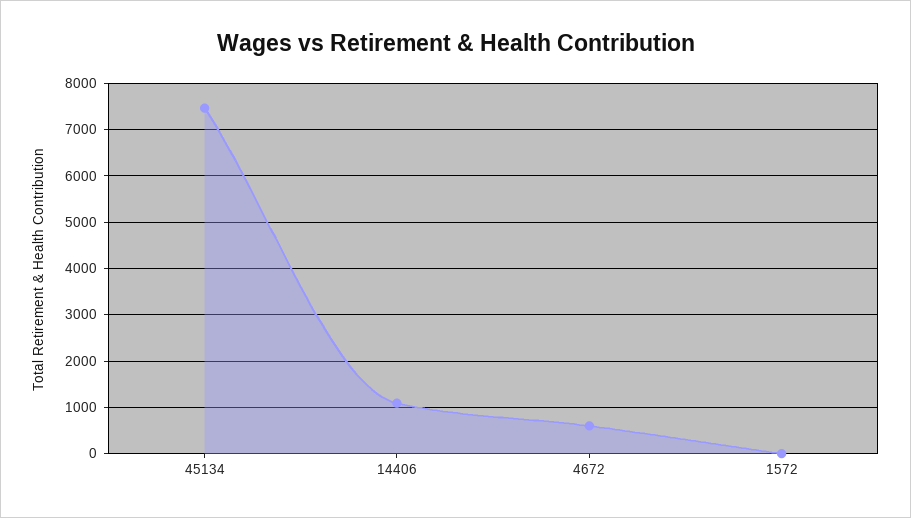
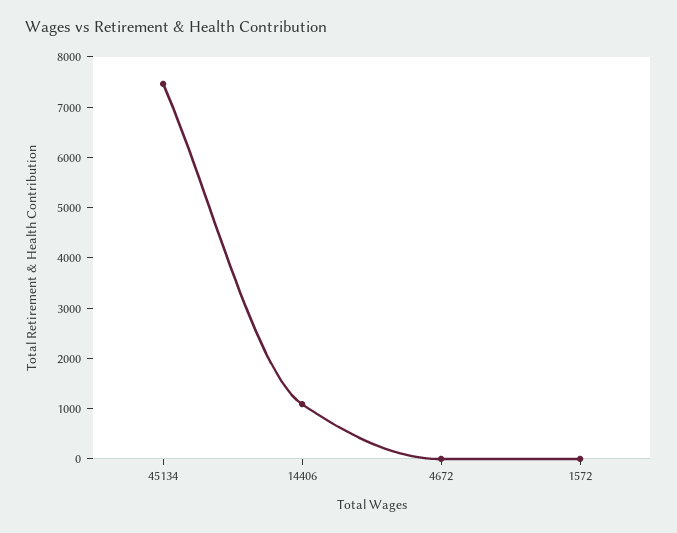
  {
    "45134": 7400,
    "14406": 1000,
-   "4672": 600,
+   "4672": 0,
    "1572": 0
  }

